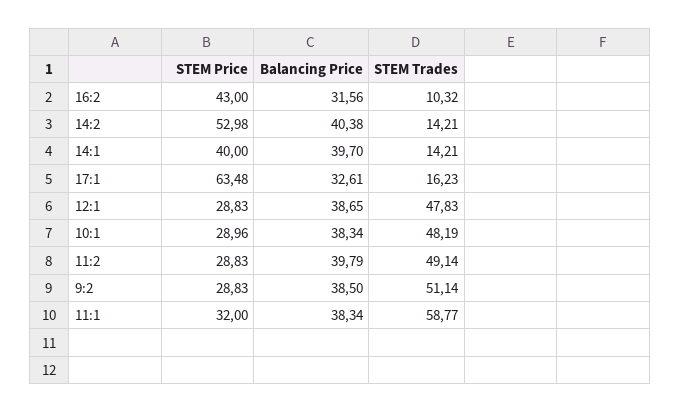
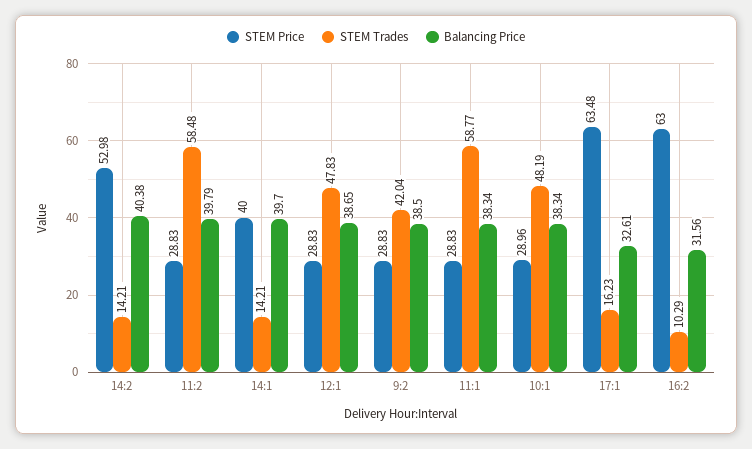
  {
    "STEM Price": {
-     "16:2": 43,
+     "16:2": 63,
      "14:2": 52.98,
      "14:1": 40,
      "17:1": 63.48,
      "12:1": 28.83,
      "10:1": 28.96,
      "11:2": 28.83,
      "9:2": 28.83,
-     "11:1": 32
+     "11:1": 28.83
    },
    "Balancing Price": {
      "16:2": 31.56,
      "14:2": 40.38,
      "14:1": 39.7,
      "17:1": 32.61,
      "12:1": 38.65,
      "10:1": 38.34,
      "11:2": 39.79,
      "9:2": 38.5,
      "11:1": 38.34
    },
    "STEM Trades": {
-     "16:2": 10.32,
+     "16:2": 10.29,
      "14:2": 14.21,
      "14:1": 14.21,
      "17:1": 16.23,
      "12:1": 47.83,
      "10:1": 48.19,
-     "11:2": 49.14,
+     "11:2": 58.48,
-     "9:2": 51.14,
+     "9:2": 42.04,
      "11:1": 58.77
    }
  }

